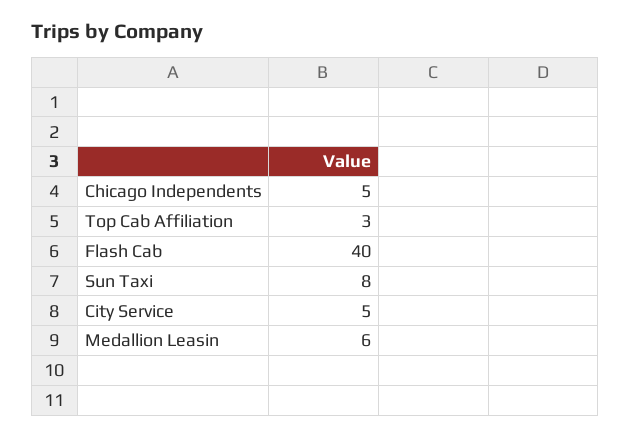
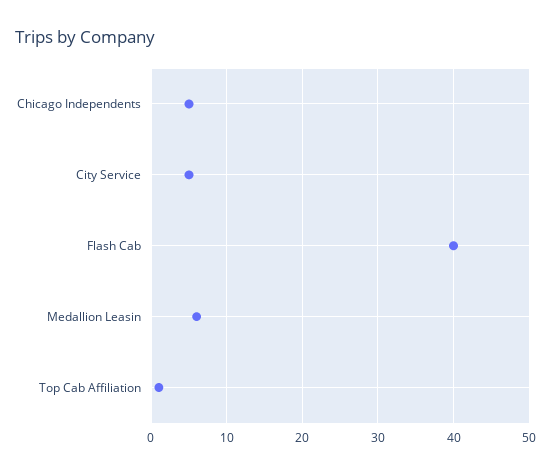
  {
    "Chicago Independents": 5,
-   "Top Cab Affiliation": 3,
+   "Top Cab Affiliation": 1,
    "Flash Cab": 40,
-   "Sun Taxi": 8,
    "City Service": 5,
    "Medallion Leasin": 6
  }

